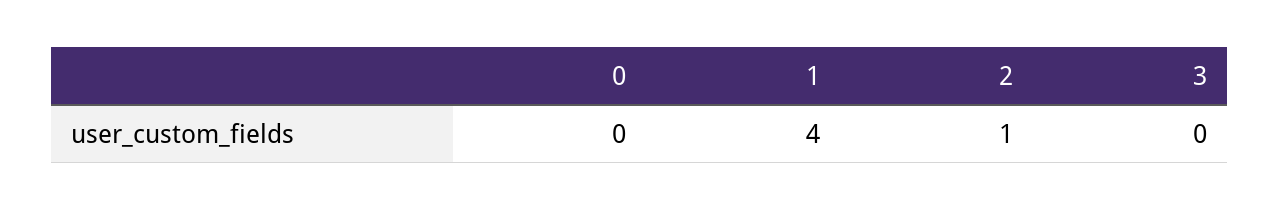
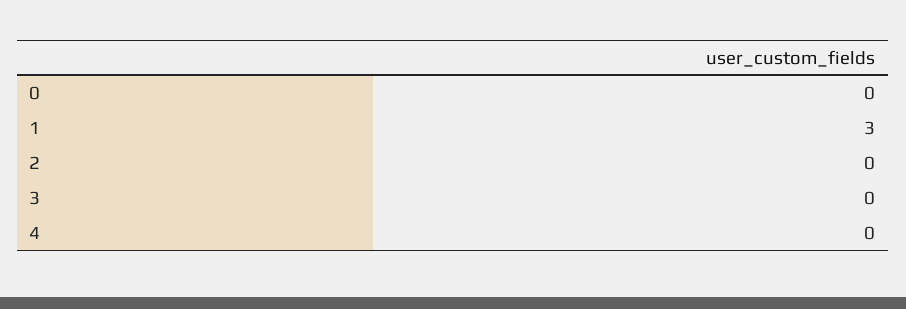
  {
    "0": 0,
-   "1": 4,
+   "1": 3,
-   "2": 1,
+   "2": 0,
-   "3": 0
+   "3": 0,
+   "4": 0
  }

